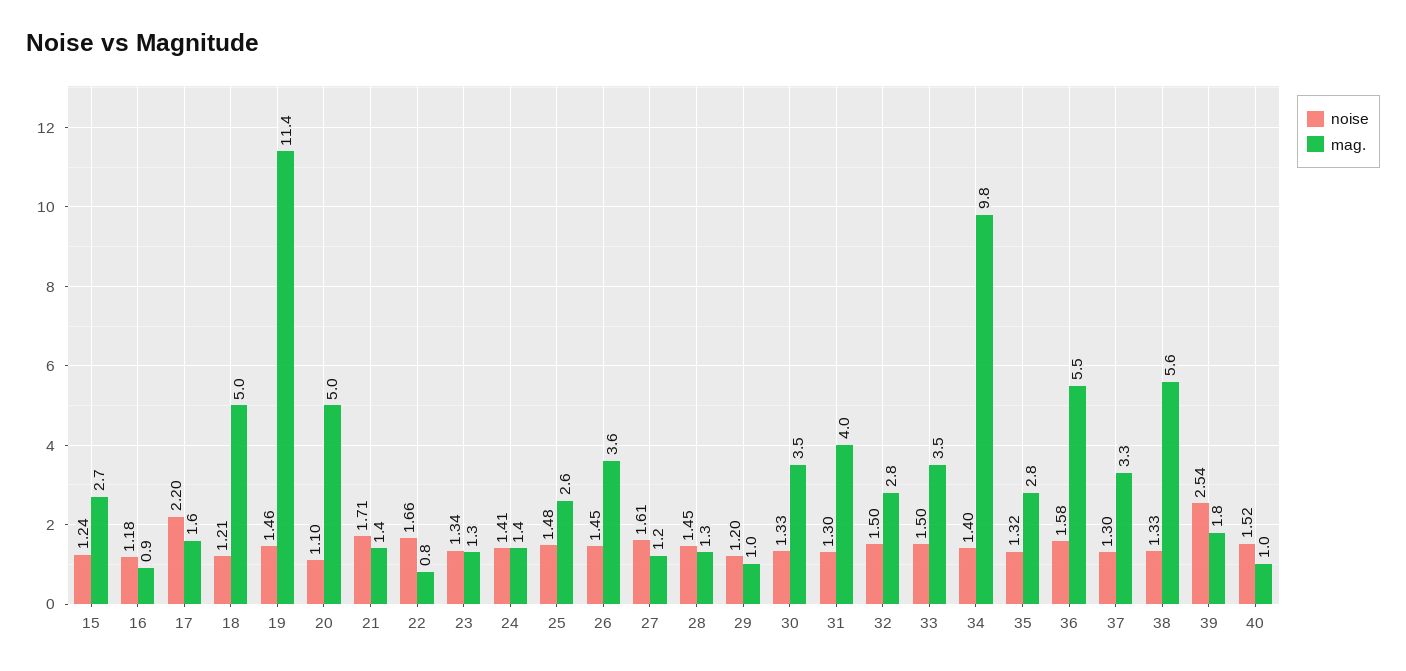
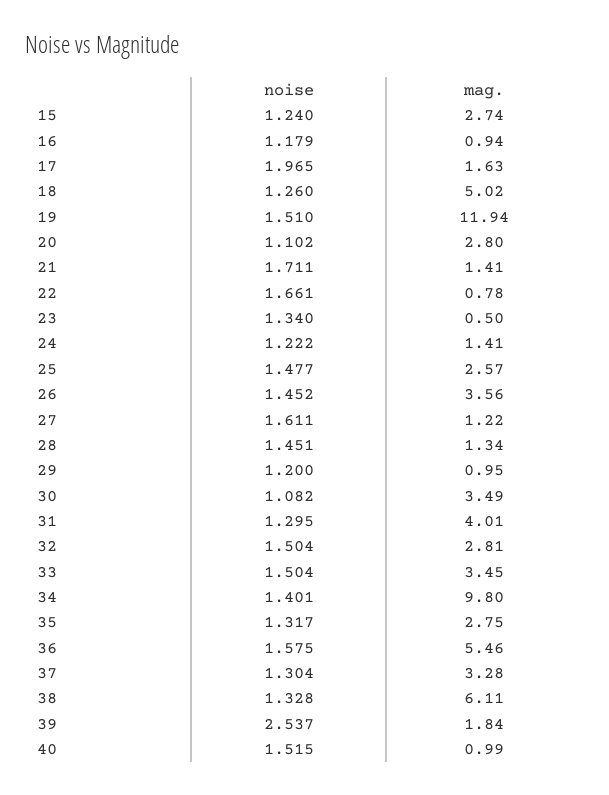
  {
    "noise": {
      "15": 1.24,
      "16": 1.179,
-     "17": 2.2,
+     "17": 1.965,
-     "18": 1.21,
+     "18": 1.26,
-     "19": 1.46,
+     "19": 1.51,
      "20": 1.102,
      "21": 1.711,
      "22": 1.661,
      "23": 1.34,
-     "24": 1.41,
+     "24": 1.222,
      "25": 1.477,
      "26": 1.452,
      "27": 1.611,
      "28": 1.451,
      "29": 1.2,
-     "30": 1.33,
+     "30": 1.082,
      "31": 1.295,
      "32": 1.504,
      "33": 1.504,
      "34": 1.401,
      "35": 1.317,
      "36": 1.575,
      "37": 1.304,
      "38": 1.328,
      "39": 2.537,
      "40": 1.515
    },
    "mag.": {
      "15": 2.74,
      "16": 0.94,
      "17": 1.63,
      "18": 5.02,
-     "19": 11.4,
+     "19": 11.94,
-     "20": 5,
+     "20": 2.8,
      "21": 1.41,
      "22": 0.78,
-     "23": 1.3,
+     "23": 0.5,
      "24": 1.41,
      "25": 2.57,
      "26": 3.56,
      "27": 1.22,
      "28": 1.34,
      "29": 0.95,
      "30": 3.49,
      "31": 4.01,
      "32": 2.81,
      "33": 3.45,
      "34": 9.8,
      "35": 2.75,
      "36": 5.46,
      "37": 3.28,
-     "38": 5.6,
+     "38": 6.11,
      "39": 1.84,
      "40": 0.99
    }
  }

